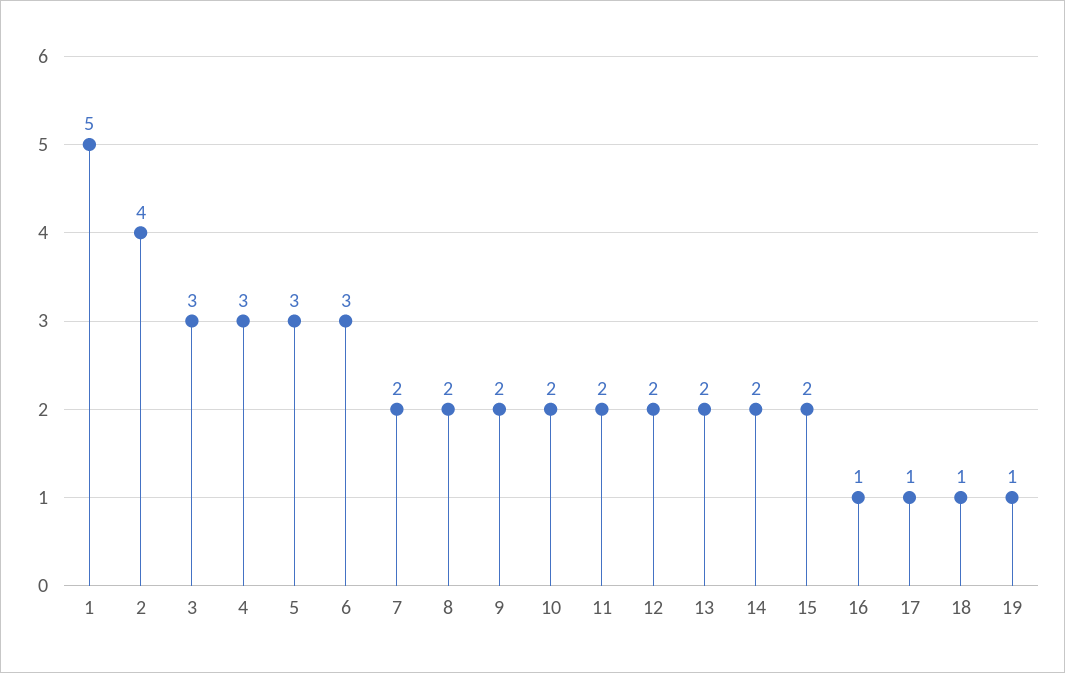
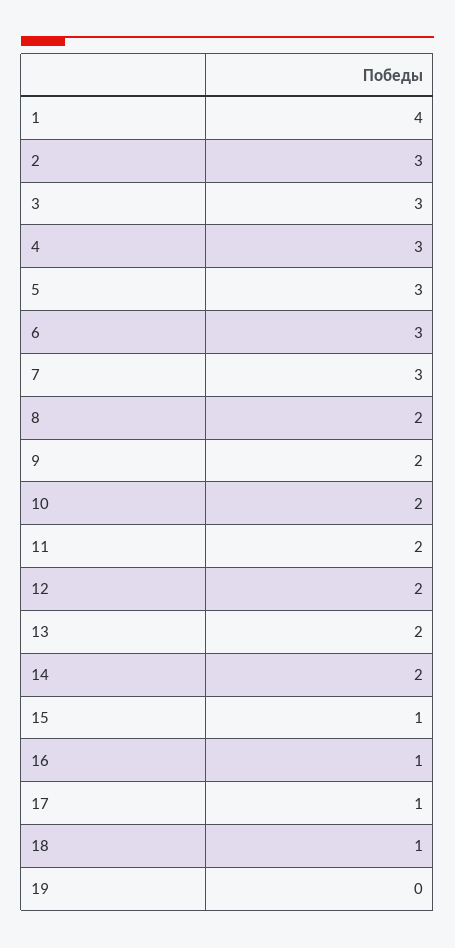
  {
-   "1": 5,
+   "1": 4,
-   "2": 4,
+   "2": 3,
    "3": 3,
    "4": 3,
    "5": 3,
    "6": 3,
-   "7": 2,
+   "7": 3,
    "8": 2,
    "9": 2,
    "10": 2,
    "11": 2,
    "12": 2,
    "13": 2,
    "14": 2,
-   "15": 2,
+   "15": 1,
    "16": 1,
    "17": 1,
    "18": 1,
-   "19": 1
+   "19": 0
  }

